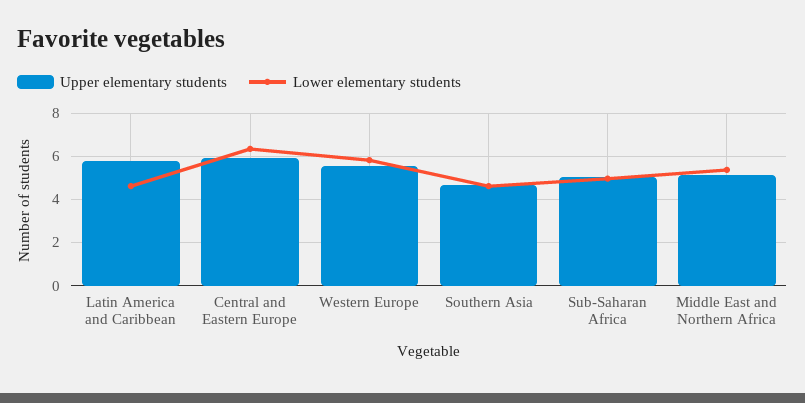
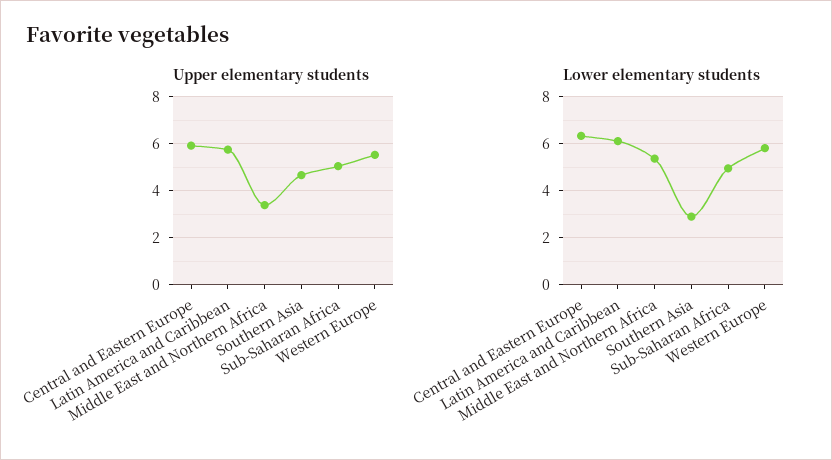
  {
    "Upper elementary students": {
      "Latin America and Caribbean": 6,
      "Central and Eastern Europe": 6,
      "Western Europe": 5.5,
      "Southern Asia": 4.5,
      "Sub-Saharan Africa": 5,
-     "Middle East and Northern Africa": 5
+     "Middle East and Northern Africa": 3.5
    },
    "Lower elementary students": {
-     "Latin America and Caribbean": 4.5,
+     "Latin America and Caribbean": 6,
      "Central and Eastern Europe": 6.5,
      "Western Europe": 6,
-     "Southern Asia": 4.5,
+     "Southern Asia": 3,
      "Sub-Saharan Africa": 5,
      "Middle East and Northern Africa": 5.5
    }
  }

